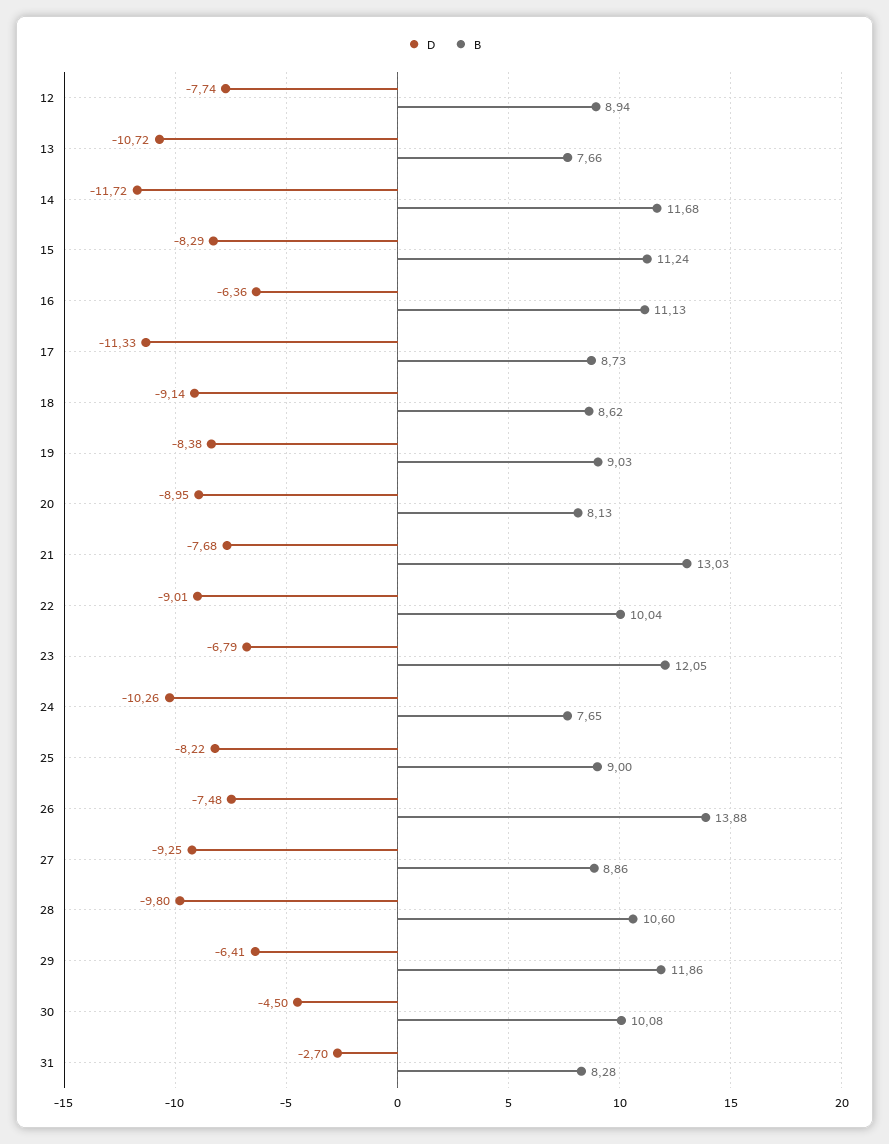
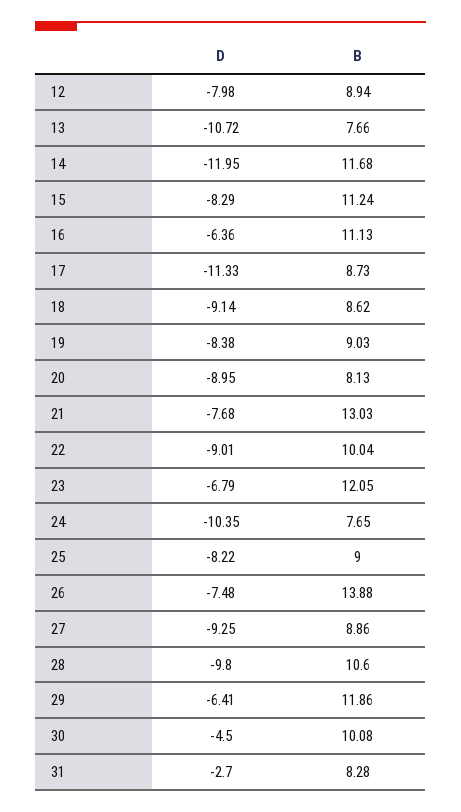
  {
    "D": {
-     "12": -7.74,
+     "12": -7.98,
      "13": -10.72,
-     "14": -11.72,
+     "14": -11.95,
      "15": -8.29,
      "16": -6.36,
      "17": -11.33,
      "18": -9.14,
      "19": -8.38,
      "20": -8.95,
      "21": -7.68,
      "22": -9.01,
      "23": -6.79,
-     "24": -10.26,
+     "24": -10.35,
      "25": -8.22,
      "26": -7.48,
      "27": -9.25,
      "28": -9.8,
      "29": -6.41,
      "30": -4.5,
      "31": -2.7
    },
    "B": {
      "12": 8.94,
      "13": 7.66,
      "14": 11.68,
      "15": 11.24,
      "16": 11.13,
      "17": 8.73,
      "18": 8.62,
      "19": 9.03,
      "20": 8.13,
      "21": 13.03,
      "22": 10.04,
      "23": 12.05,
      "24": 7.65,
      "25": 9,
      "26": 13.88,
      "27": 8.86,
      "28": 10.6,
      "29": 11.86,
      "30": 10.08,
      "31": 8.28
    }
  }

